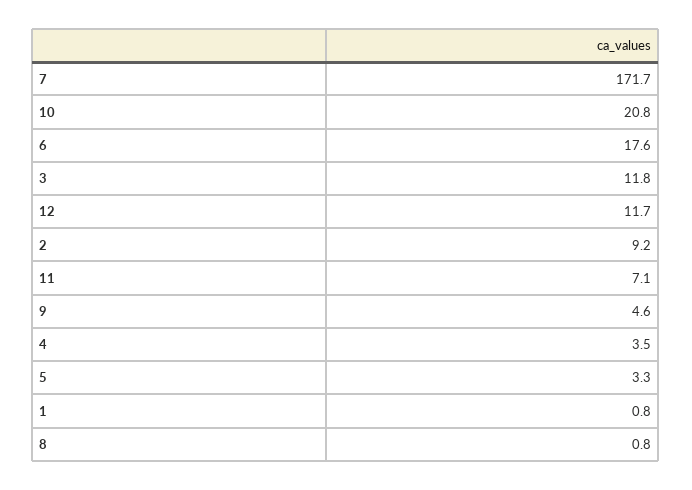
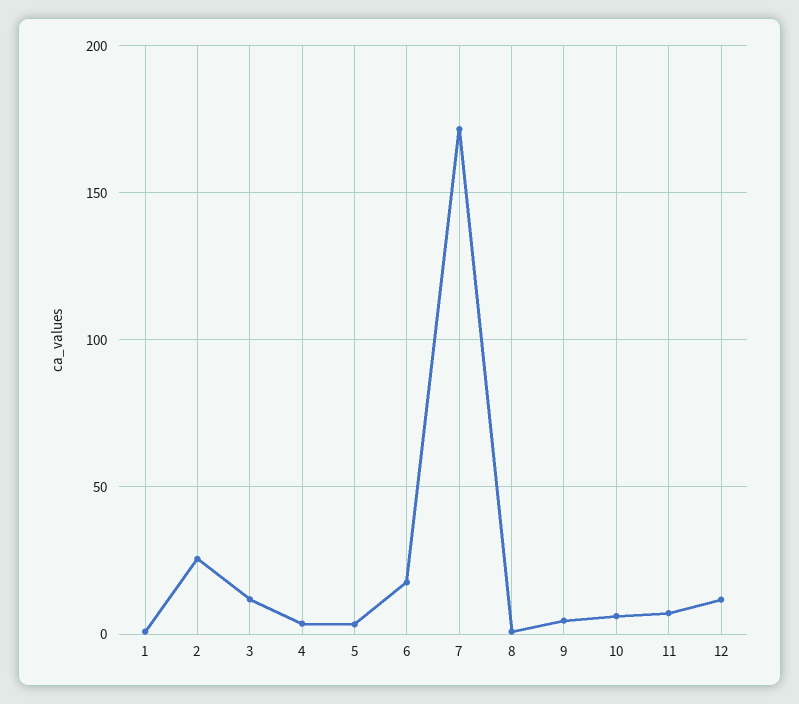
  {
    "7": 171.7,
-   "10": 20.8,
+   "10": 5,
    "6": 17.6,
    "3": 11.8,
    "12": 11.7,
-   "2": 9.2,
+   "2": 25,
    "11": 7.1,
    "9": 4.6,
    "4": 3.5,
    "5": 3.3,
    "1": 0.8,
    "8": 0.8
  }

